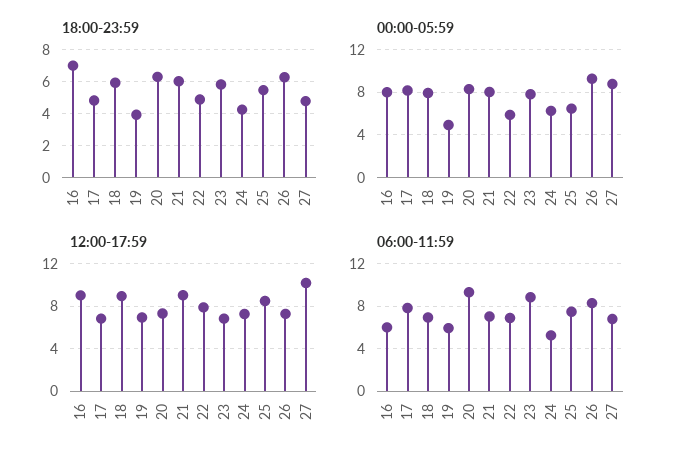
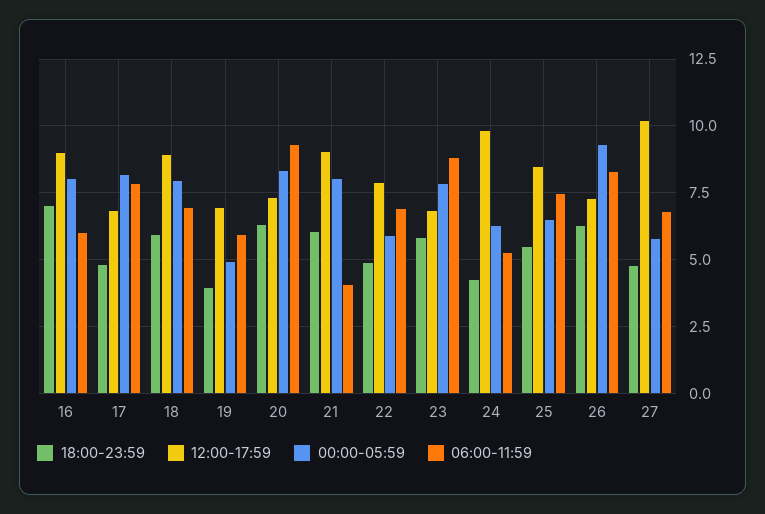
  {
    "18:00-23:59": {
      "16": 7,
      "17": 4.75,
      "18": 6,
      "19": 4,
      "20": 6.25,
      "21": 6,
      "22": 5,
      "23": 5.75,
      "24": 4.25,
      "25": 5.5,
      "26": 6.25,
      "27": 4.75
    },
    "00:00-05:59": {
      "16": 8,
      "17": 8.25,
      "18": 8,
      "19": 5,
      "20": 8.25,
      "21": 8,
      "22": 6,
      "23": 7.75,
      "24": 6.25,
      "25": 6.5,
      "26": 9.25,
-     "27": 9
+     "27": 5.75
    },
    "12:00-17:59": {
      "16": 9,
      "17": 6.75,
      "18": 9,
      "19": 7,
      "20": 7.25,
      "21": 9,
      "22": 8,
      "23": 6.75,
-     "24": 7,
+     "24": 9.75,
      "25": 8.5,
      "26": 7.25,
      "27": 10.25
    },
    "06:00-11:59": {
      "16": 6,
      "17": 7.75,
      "18": 7,
      "19": 6,
      "20": 9.25,
-     "21": 7,
+     "21": 4,
      "22": 7,
      "23": 8.75,
      "24": 5.25,
      "25": 7.5,
      "26": 8.25,
      "27": 6.75
    }
  }

